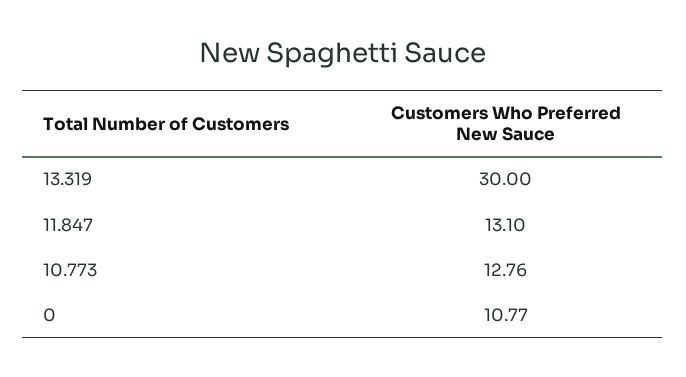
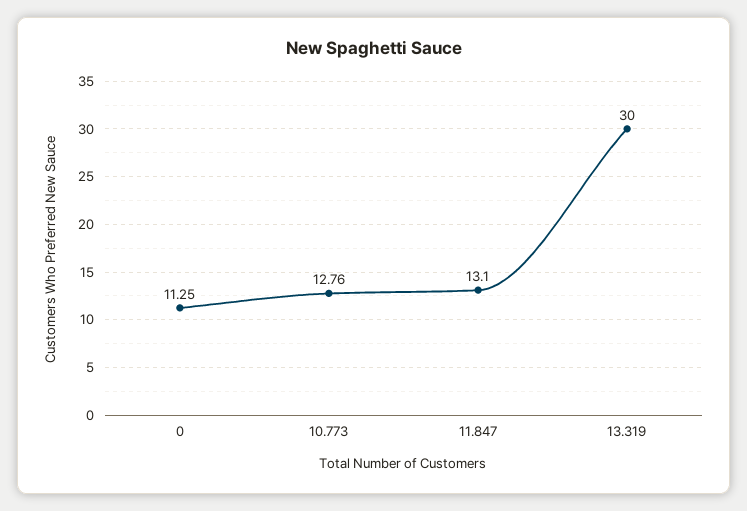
  {
    "13.319": 30,
    "11.847": 13.1,
    "10.773": 12.76,
-   "0": 10.77
+   "0": 11.25
  }

